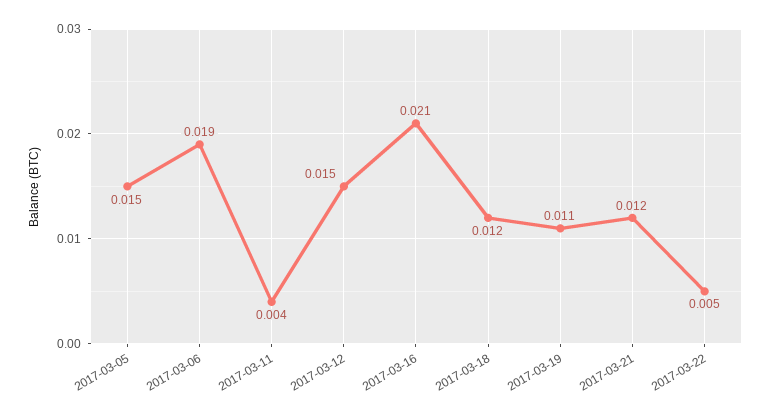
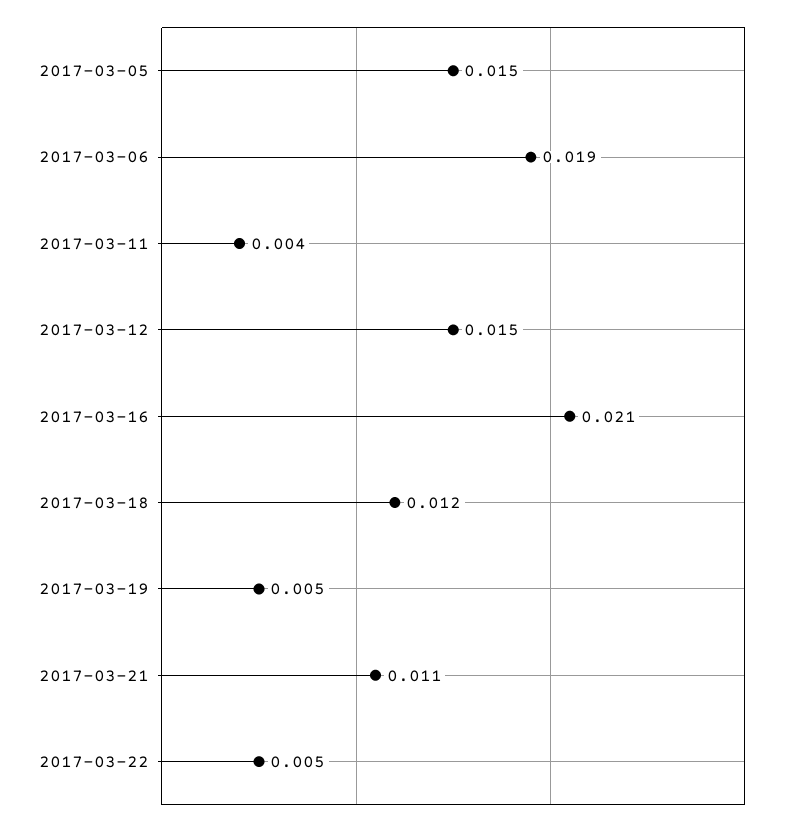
  {
    "2017-03-05": 0.015,
    "2017-03-06": 0.019,
    "2017-03-11": 0.004,
    "2017-03-12": 0.015,
    "2017-03-16": 0.021,
    "2017-03-18": 0.012,
-   "2017-03-19": 0.011,
+   "2017-03-19": 0.005,
-   "2017-03-21": 0.012,
+   "2017-03-21": 0.011,
    "2017-03-22": 0.005
  }

